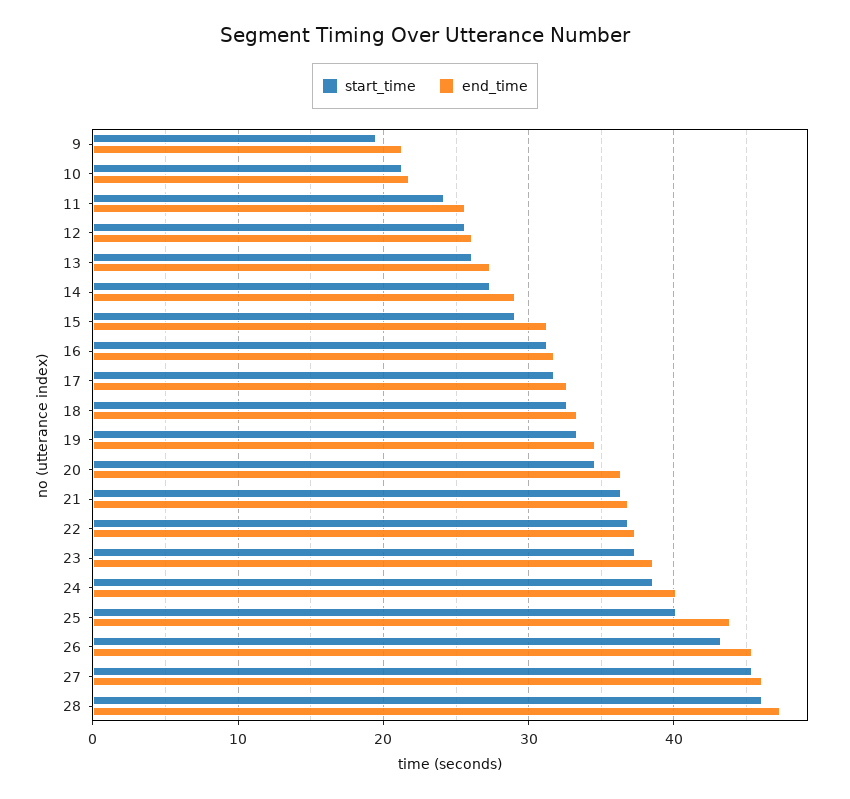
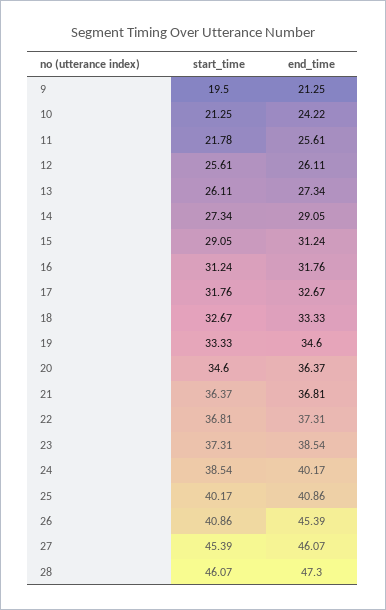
  {
    "start_time": {
      "9": 19.5,
      "10": 21.25,
-     "11": 24,
+     "11": 21.78,
      "12": 25.61,
      "13": 26.11,
      "14": 27.34,
      "15": 29.05,
      "16": 31.24,
      "17": 31.76,
      "18": 32.67,
      "19": 33.33,
      "20": 34.6,
      "21": 36.37,
      "22": 36.81,
      "23": 37.31,
      "24": 38.54,
      "25": 40.17,
-     "26": 43,
+     "26": 40.86,
      "27": 45.39,
      "28": 46.07
    },
    "end_time": {
      "9": 21.25,
-     "10": 22,
+     "10": 24.22,
      "11": 25.61,
      "12": 26.11,
      "13": 27.34,
      "14": 29.05,
      "15": 31.24,
      "16": 31.76,
      "17": 32.67,
      "18": 33.33,
      "19": 34.6,
      "20": 36.37,
      "21": 36.81,
      "22": 37.31,
      "23": 38.54,
      "24": 40.17,
-     "25": 44,
+     "25": 40.86,
      "26": 45.39,
      "27": 46.07,
      "28": 47.3
    }
  }

